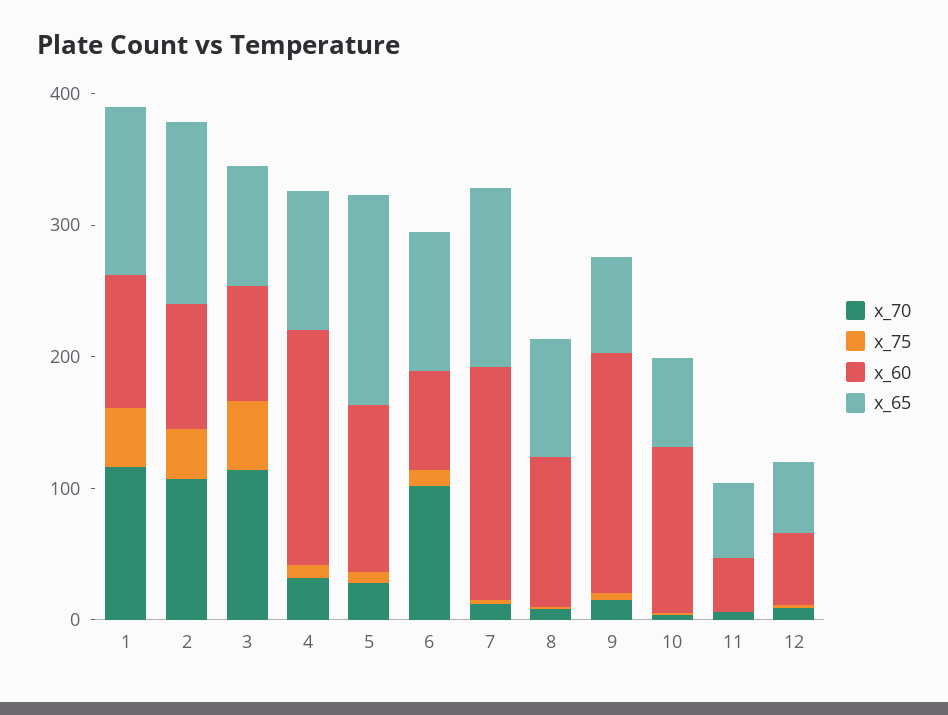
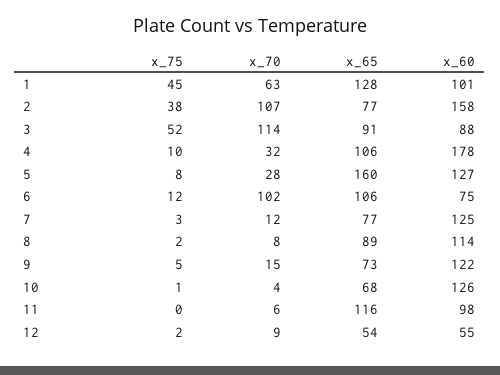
  {
    "x_70": {
-     "1": 120,
+     "1": 63,
      "2": 107,
      "3": 114,
      "4": 32,
      "5": 28,
      "6": 102,
      "7": 12,
      "8": 8,
      "9": 15,
      "10": 4,
      "11": 6,
      "12": 9
    },
    "x_75": {
      "1": 45,
      "2": 38,
      "3": 52,
      "4": 10,
      "5": 8,
      "6": 12,
      "7": 3,
      "8": 2,
      "9": 5,
      "10": 1,
      "11": 0,
      "12": 2
    },
    "x_60": {
      "1": 101,
-     "2": 100,
+     "2": 158,
      "3": 88,
      "4": 178,
      "5": 127,
      "6": 75,
-     "7": 180,
+     "7": 125,
      "8": 114,
-     "9": 180,
+     "9": 122,
      "10": 126,
-     "11": 40,
+     "11": 98,
      "12": 55
    },
    "x_65": {
      "1": 128,
-     "2": 140,
+     "2": 77,
      "3": 91,
      "4": 106,
      "5": 160,
      "6": 106,
-     "7": 140,
+     "7": 77,
      "8": 89,
      "9": 73,
      "10": 68,
-     "11": 60,
+     "11": 116,
      "12": 54
    }
  }

